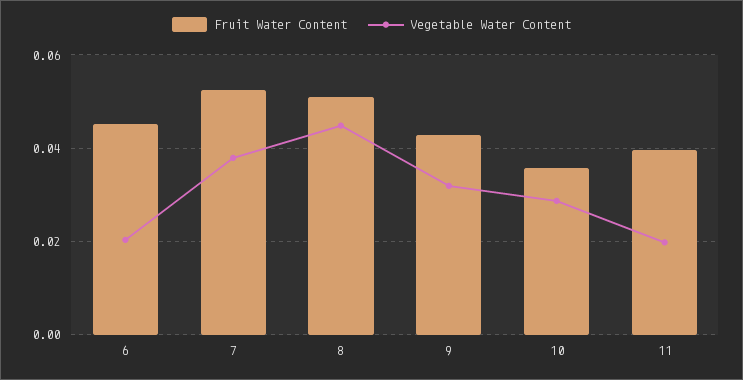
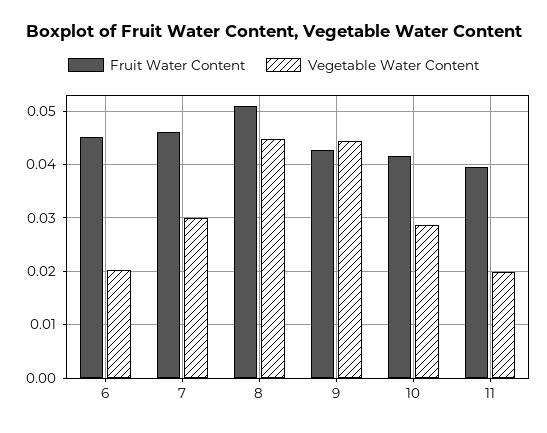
  {
    "Fruit Water Content": {
      "6": 0.046,
-     "7": 0.052,
+     "7": 0.046,
      "8": 0.052,
      "9": 0.042,
-     "10": 0.036,
+     "10": 0.042,
      "11": 0.04
    },
    "Vegetable Water Content": {
      "6": 0.02,
-     "7": 0.038,
+     "7": 0.03,
      "8": 0.044,
-     "9": 0.032,
+     "9": 0.044,
      "10": 0.028,
      "11": 0.02
    }
  }

